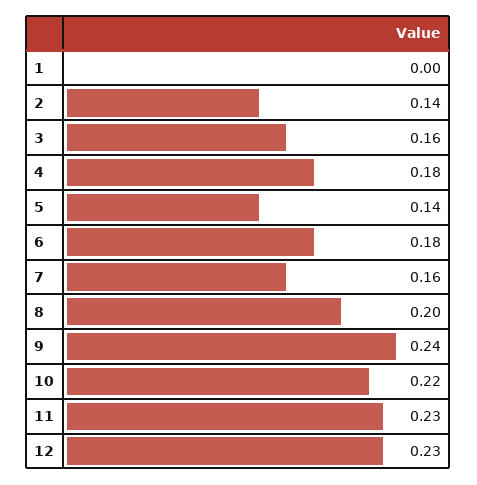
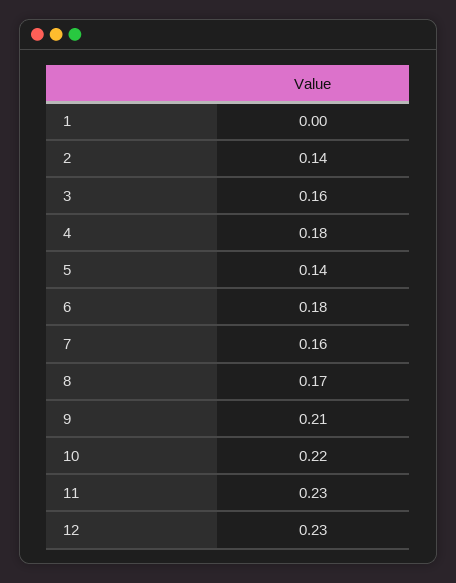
  {
    "1": 0,
    "2": 0.14,
    "3": 0.16,
    "4": 0.18,
    "5": 0.14,
    "6": 0.18,
    "7": 0.16,
-   "8": 0.2,
+   "8": 0.17,
-   "9": 0.24,
+   "9": 0.21,
    "10": 0.22,
    "11": 0.23,
    "12": 0.23
  }

